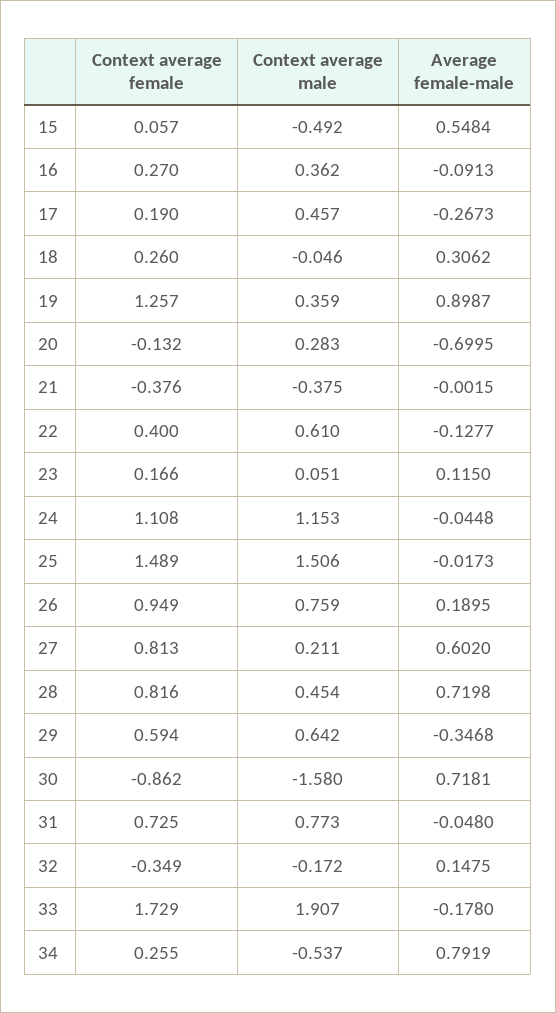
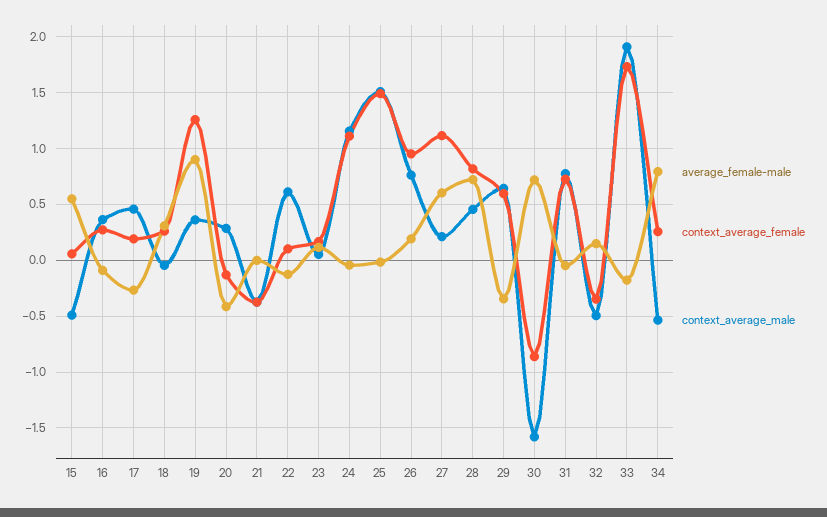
  {
    "Context average female": {
      "15": 0.057,
      "16": 0.27,
      "17": 0.19,
      "18": 0.26,
      "19": 1.257,
      "20": -0.132,
      "21": -0.376,
-     "22": 0.4,
+     "22": 0.1,
      "23": 0.166,
      "24": 1.108,
      "25": 1.489,
      "26": 0.949,
-     "27": 0.813,
+     "27": 1.1,
      "28": 0.816,
      "29": 0.594,
      "30": -0.862,
      "31": 0.725,
      "32": -0.349,
      "33": 1.729,
      "34": 0.255
    },
    "Context average male": {
      "15": -0.492,
      "16": 0.362,
      "17": 0.457,
      "18": -0.046,
      "19": 0.359,
      "20": 0.283,
      "21": -0.375,
      "22": 0.61,
      "23": 0.051,
      "24": 1.153,
      "25": 1.506,
      "26": 0.759,
      "27": 0.211,
      "28": 0.454,
      "29": 0.642,
      "30": -1.58,
      "31": 0.773,
-     "32": -0.172,
+     "32": -0.5,
      "33": 1.907,
      "34": -0.537
    },
    "Average female-male": {
      "15": 0.5484,
      "16": -0.0913,
      "17": -0.2673,
      "18": 0.3062,
      "19": 0.8987,
-     "20": -0.6995,
+     "20": -0.4,
      "21": -0.0015,
      "22": -0.1277,
      "23": 0.115,
      "24": -0.0448,
      "25": -0.0173,
      "26": 0.1895,
      "27": 0.602,
      "28": 0.7198,
      "29": -0.3468,
      "30": 0.7181,
      "31": -0.048,
      "32": 0.1475,
      "33": -0.178,
      "34": 0.7919
    }
  }

